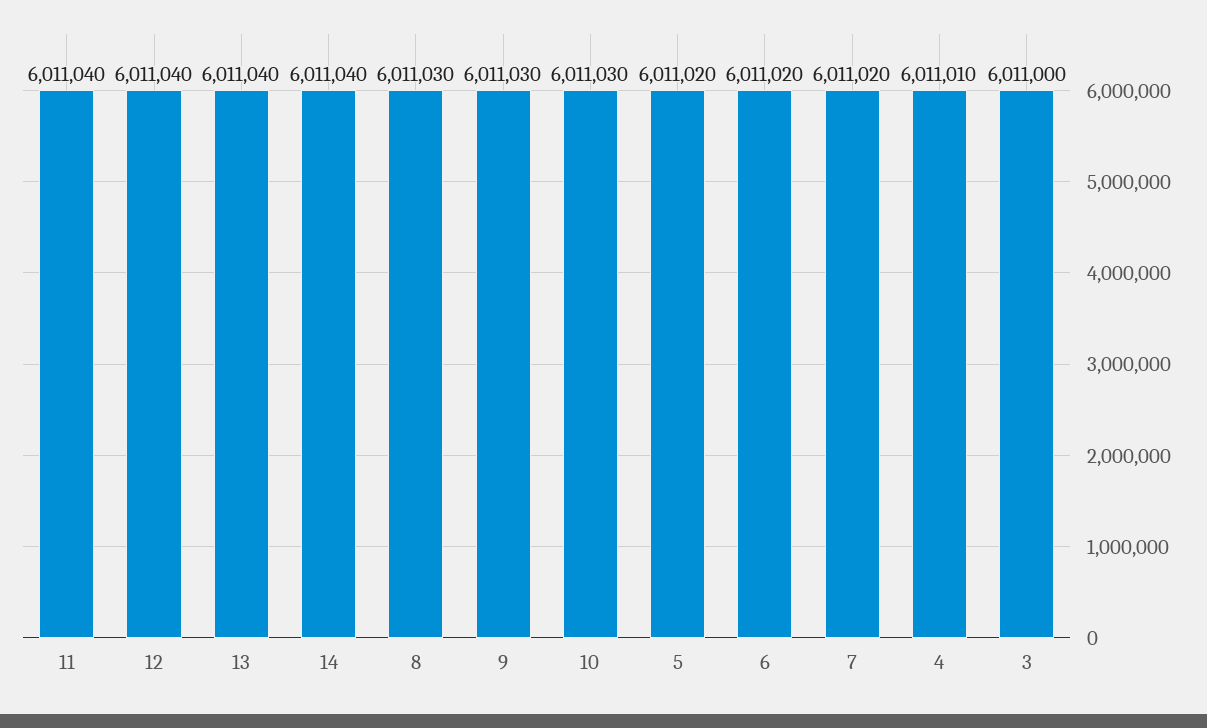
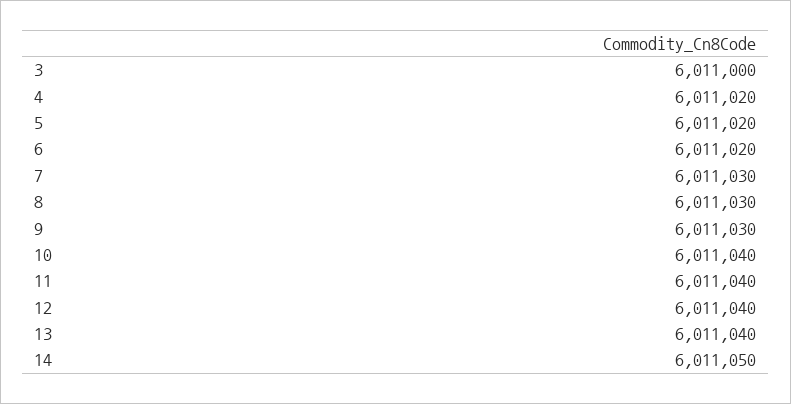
  {
    "11": 6011040,
    "12": 6011040,
    "13": 6011040,
-   "14": 6011040,
+   "14": 6011050,
    "8": 6011030,
    "9": 6011030,
-   "10": 6011030,
+   "10": 6011040,
    "5": 6011020,
    "6": 6011020,
-   "7": 6011020,
+   "7": 6011030,
-   "4": 6011010,
+   "4": 6011020,
    "3": 6011000
  }

